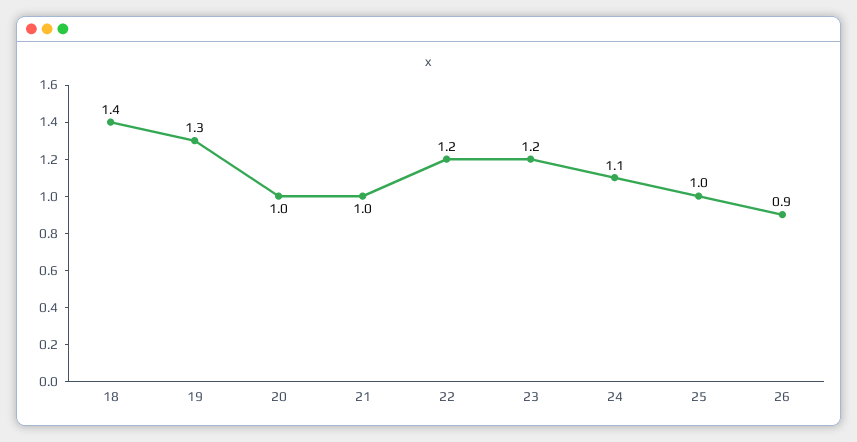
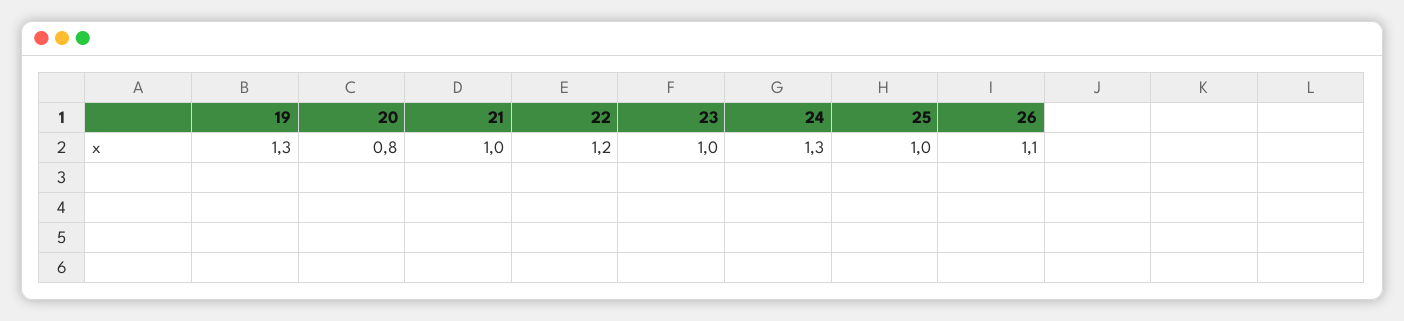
  {
-   "18": 1.4,
    "19": 1.3,
-   "20": 1,
+   "20": 0.8,
    "21": 1,
    "22": 1.2,
-   "23": 1.2,
+   "23": 1,
-   "24": 1.1,
+   "24": 1.3,
    "25": 1,
-   "26": 0.9
+   "26": 1.1
  }

